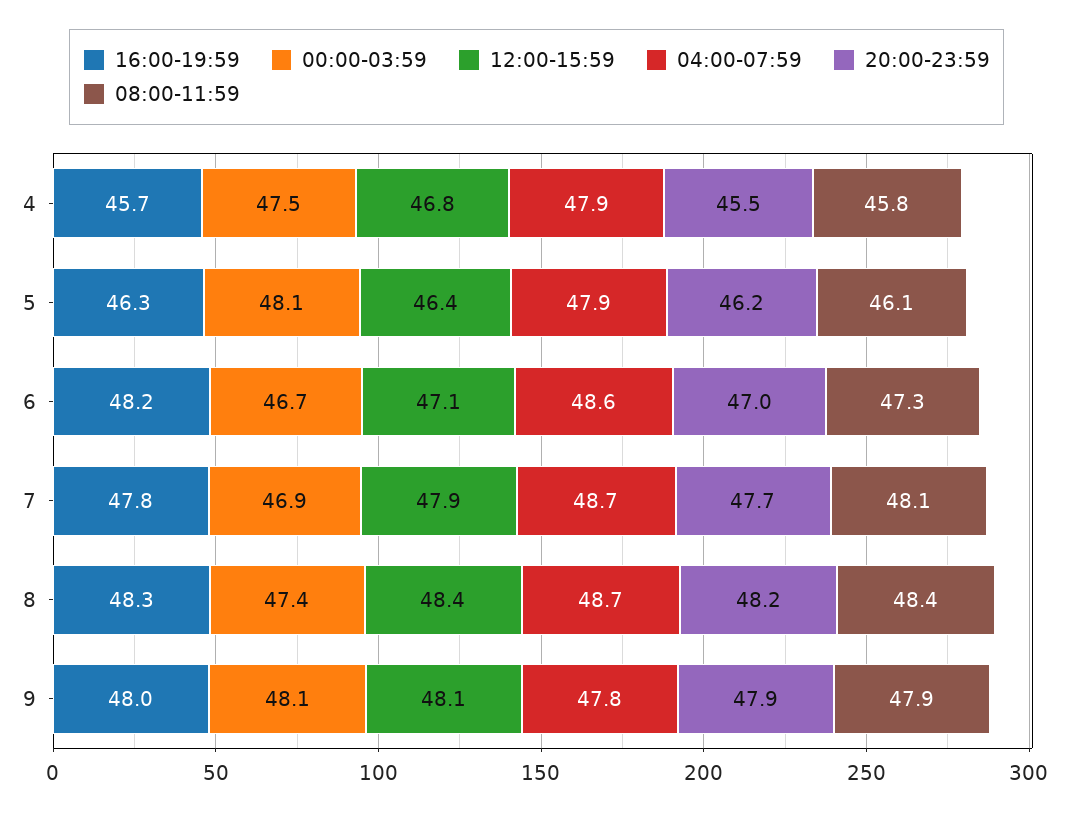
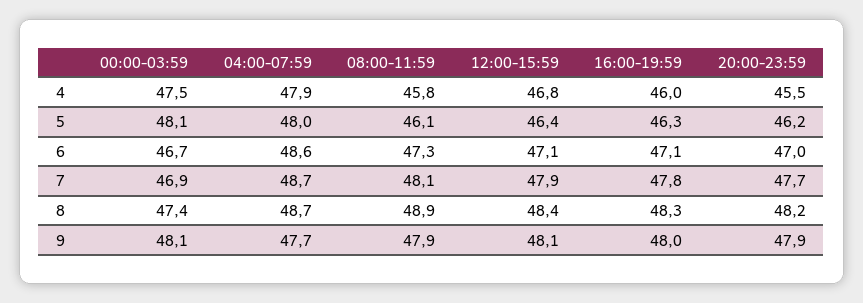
  {
    "16:00-19:59": {
-     "4": 45.7,
+     "4": 46,
      "5": 46.3,
-     "6": 48.2,
+     "6": 47.1,
      "7": 47.8,
      "8": 48.3,
      "9": 48
    },
    "00:00-03:59": {
      "4": 47.5,
      "5": 48.1,
      "6": 46.7,
      "7": 46.9,
      "8": 47.4,
      "9": 48.1
    },
    "12:00-15:59": {
      "4": 46.8,
      "5": 46.4,
      "6": 47.1,
      "7": 47.9,
      "8": 48.4,
      "9": 48.1
    },
    "04:00-07:59": {
      "4": 47.9,
-     "5": 47.9,
+     "5": 48,
      "6": 48.6,
      "7": 48.7,
      "8": 48.7,
-     "9": 47.8
+     "9": 47.7
    },
    "20:00-23:59": {
      "4": 45.5,
      "5": 46.2,
      "6": 47,
      "7": 47.7,
      "8": 48.2,
      "9": 47.9
    },
    "08:00-11:59": {
      "4": 45.8,
      "5": 46.1,
      "6": 47.3,
      "7": 48.1,
-     "8": 48.4,
+     "8": 48.9,
      "9": 47.9
    }
  }

